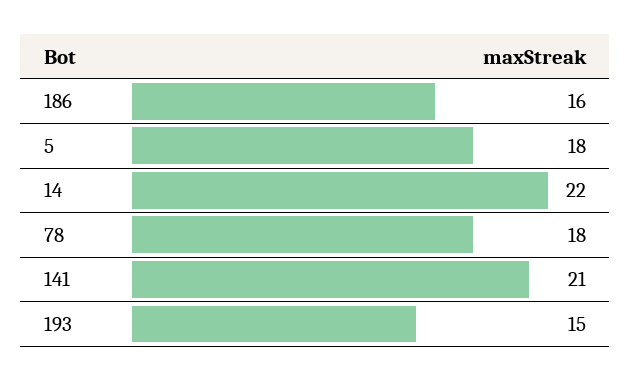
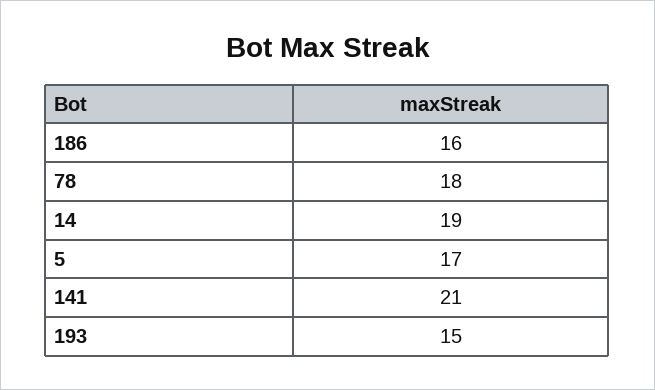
  {
    "186": 16,
-   "5": 18,
+   "5": 17,
-   "14": 22,
+   "14": 19,
    "78": 18,
    "141": 21,
    "193": 15
  }

